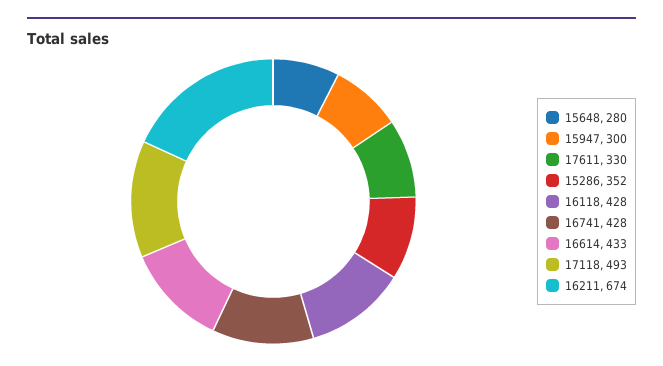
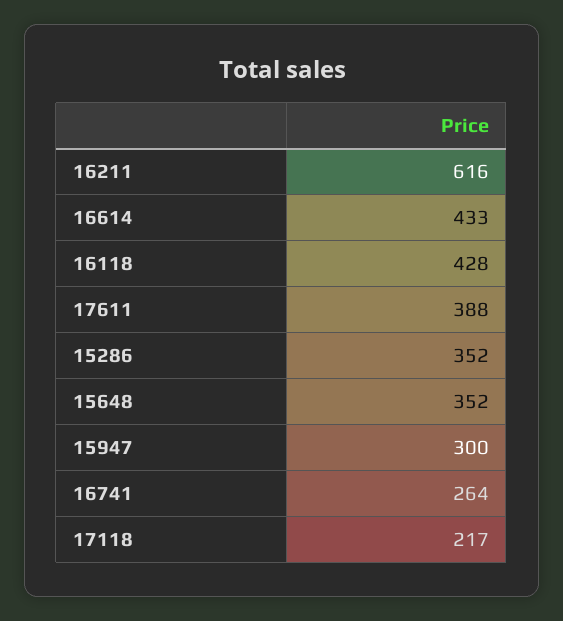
  {
-   "15648": 280,
+   "15648": 352,
    "15947": 300,
-   "17611": 330,
+   "17611": 388,
    "15286": 352,
    "16118": 428,
-   "16741": 428,
+   "16741": 264,
    "16614": 433,
-   "17118": 493,
+   "17118": 217,
-   "16211": 674
+   "16211": 616
  }

